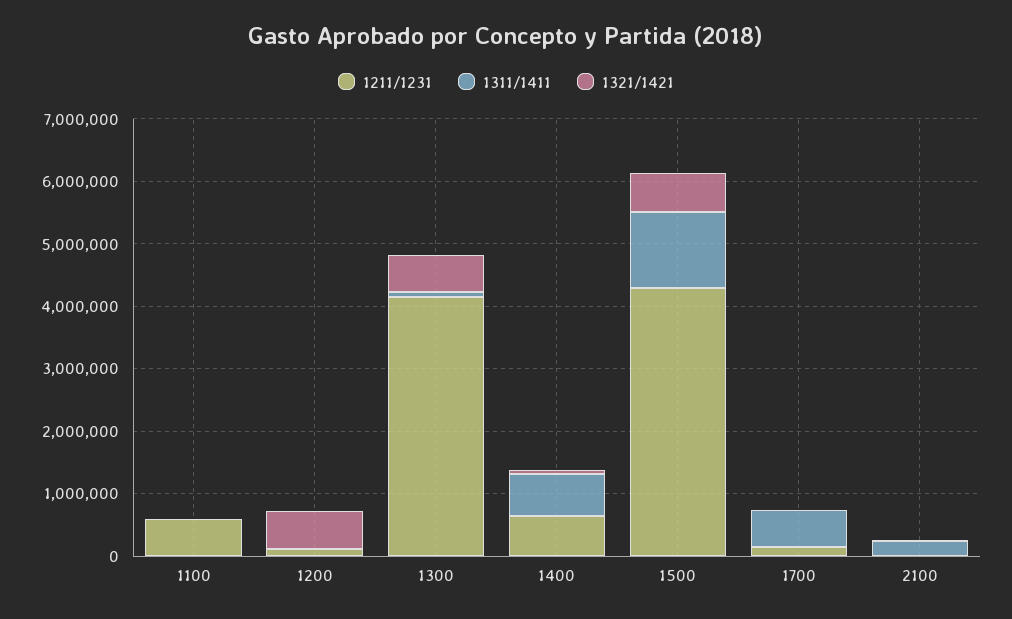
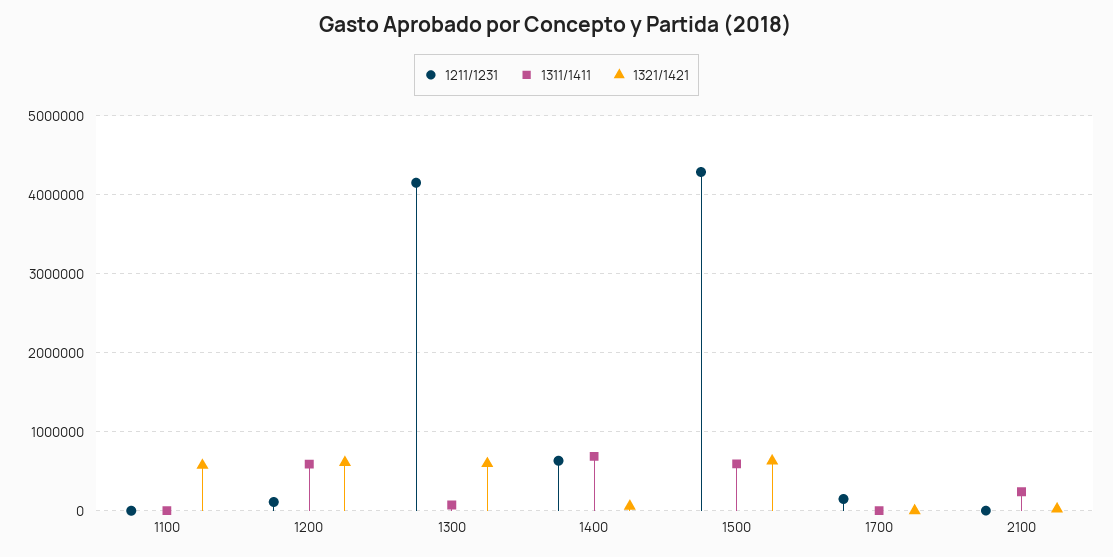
  {
    "1211/1231": {
-     "1100": 600000,
+     "1100": 0,
      "1200": 100000,
      "1300": 4200000,
      "1400": 600000,
      "1500": 4300000,
      "1700": 100000,
      "2100": 0
    },
    "1311/1411": {
      "1100": 0,
-     "1200": 0,
+     "1200": 600000,
      "1300": 100000,
      "1400": 700000,
-     "1500": 1200000,
+     "1500": 600000,
-     "1700": 600000,
+     "1700": 0,
      "2100": 200000
    },
    "1321/1421": {
-     "1100": 0,
+     "1100": 600000,
      "1200": 600000,
      "1300": 600000,
      "1400": 100000,
      "1500": 600000,
      "1700": 0,
      "2100": 0
    }
  }

